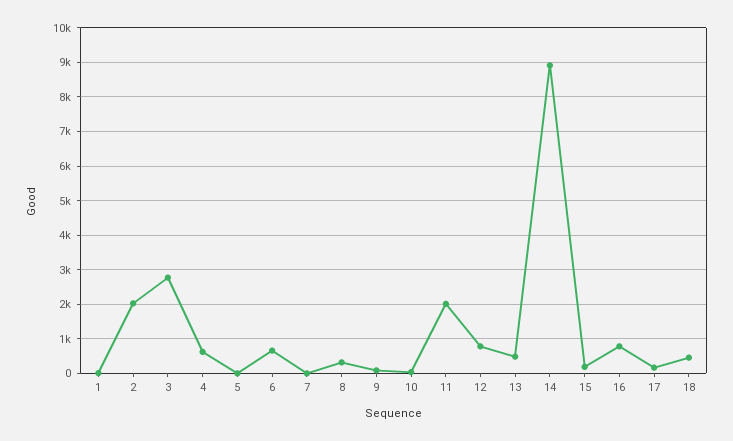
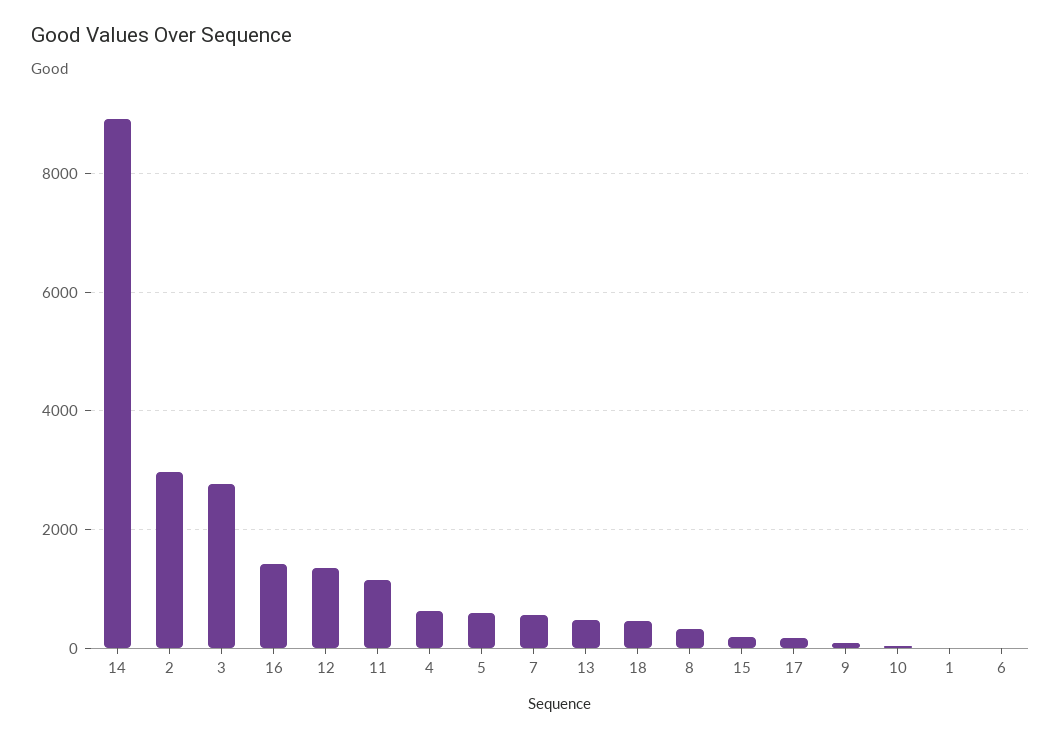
  {
    "1": 0,
-   "2": 2000,
+   "2": 3000,
    "3": 2800,
    "4": 600,
-   "5": 0,
+   "5": 600,
-   "6": 600,
+   "6": 0,
-   "7": 0,
+   "7": 600,
    "8": 400,
    "9": 0,
    "10": 0,
-   "11": 2000,
+   "11": 1200,
-   "12": 800,
+   "12": 1400,
    "13": 400,
    "14": 9000,
    "15": 200,
-   "16": 800,
+   "16": 1400,
    "17": 200,
    "18": 400
  }

